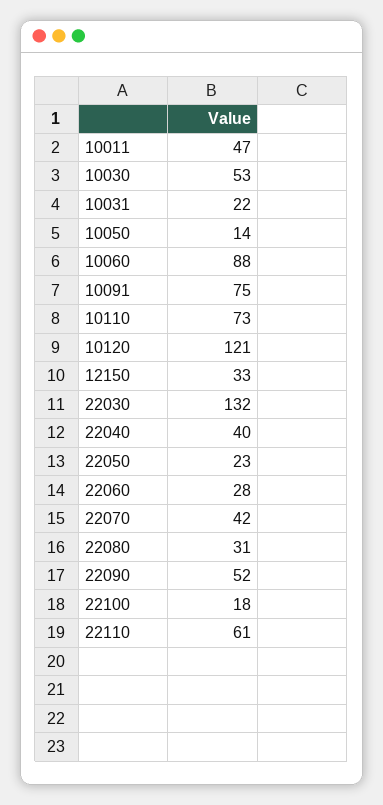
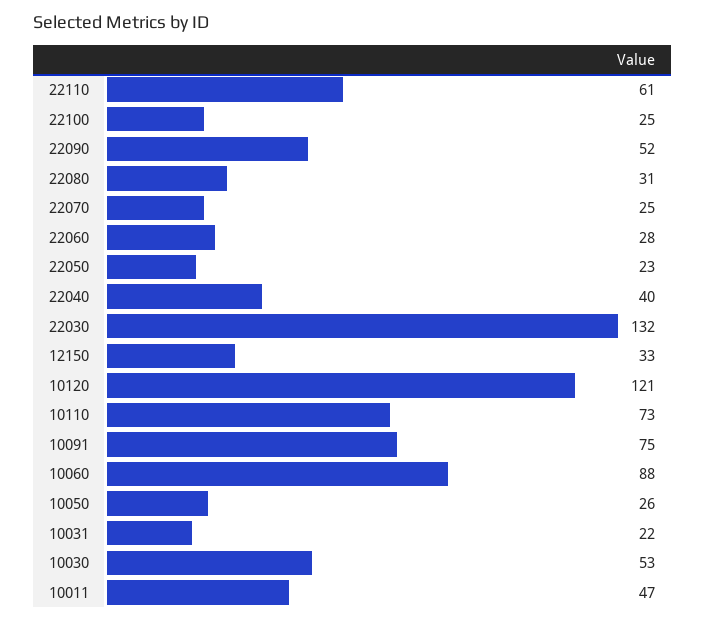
  {
    "10011": 47,
    "10030": 53,
    "10031": 22,
-   "10050": 14,
+   "10050": 26,
    "10060": 88,
    "10091": 75,
    "10110": 73,
    "10120": 121,
    "12150": 33,
    "22030": 132,
    "22040": 40,
    "22050": 23,
    "22060": 28,
-   "22070": 42,
+   "22070": 25,
    "22080": 31,
    "22090": 52,
-   "22100": 18,
+   "22100": 25,
    "22110": 61
  }

